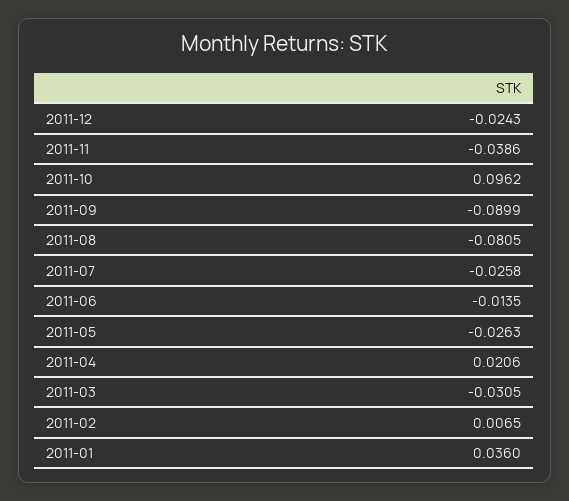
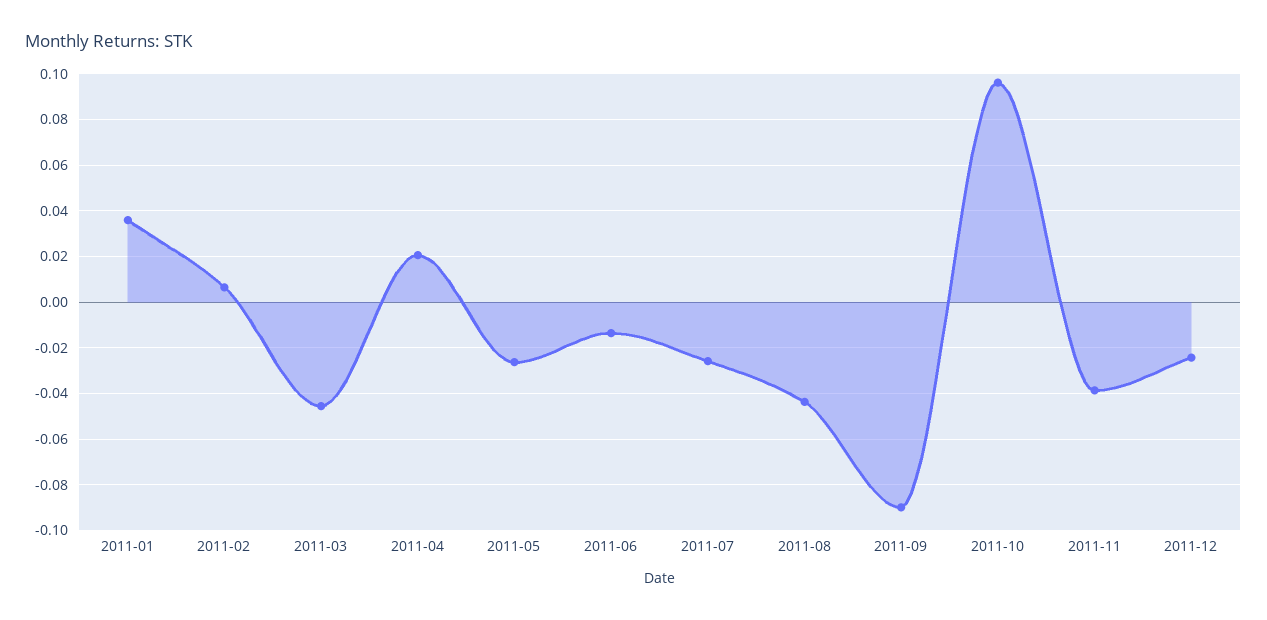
  {
    "2011-12": -0.0243,
    "2011-11": -0.0386,
    "2011-10": 0.0962,
    "2011-09": -0.0899,
-   "2011-08": -0.0805,
+   "2011-08": -0.045,
    "2011-07": -0.0258,
    "2011-06": -0.0135,
    "2011-05": -0.0263,
    "2011-04": 0.0206,
-   "2011-03": -0.0305,
+   "2011-03": -0.045,
    "2011-02": 0.0065,
    "2011-01": 0.036
  }

